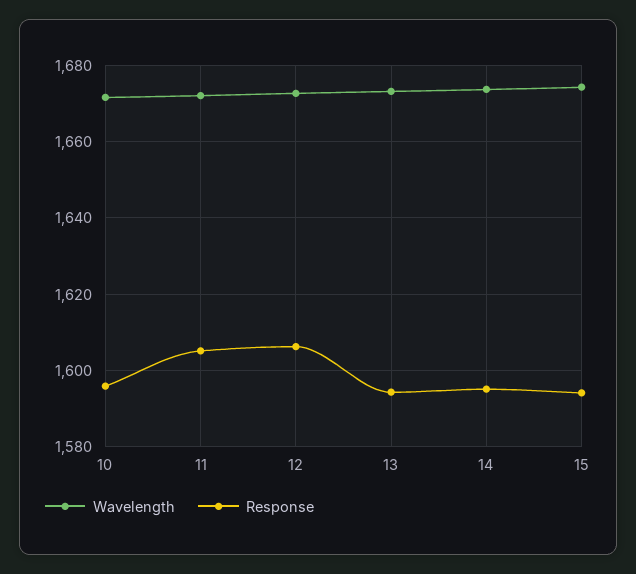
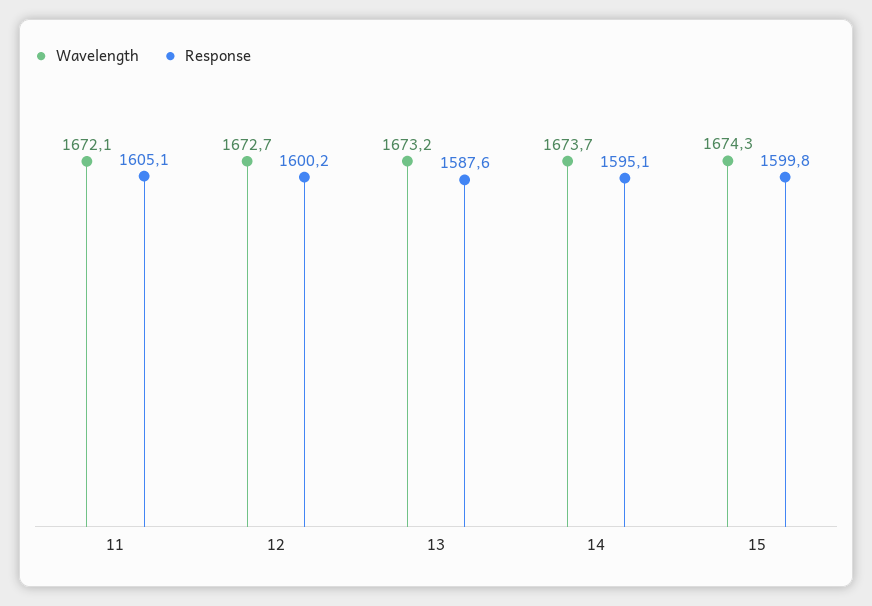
  {
    "Wavelength": {
-     "10": 1672,
      "11": 1672.1,
      "12": 1672.7,
      "13": 1673.2,
      "14": 1673.7,
      "15": 1674.3
    },
    "Response": {
-     "10": 1596,
      "11": 1605.1,
-     "12": 1606,
+     "12": 1600.2,
-     "13": 1594,
+     "13": 1587.6,
      "14": 1595.1,
-     "15": 1594
+     "15": 1599.8
    }
  }

